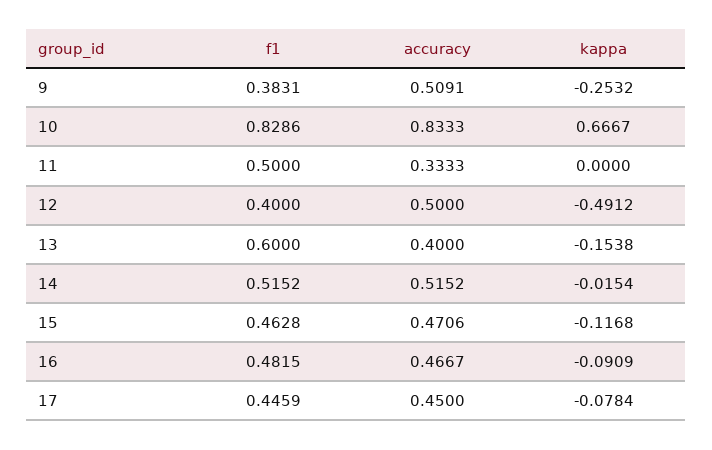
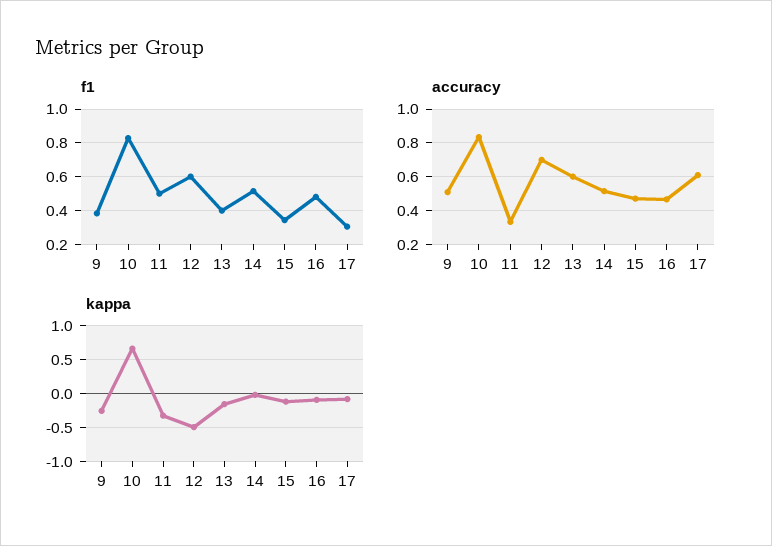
  {
    "f1": {
      "9": 0.3831,
      "10": 0.8286,
      "11": 0.5,
-     "12": 0.4,
+     "12": 0.6,
-     "13": 0.6,
+     "13": 0.4,
      "14": 0.5152,
-     "15": 0.4628,
+     "15": 0.35,
      "16": 0.4815,
-     "17": 0.4459
+     "17": 0.3
    },
    "accuracy": {
      "9": 0.5091,
      "10": 0.8333,
      "11": 0.3333,
-     "12": 0.5,
+     "12": 0.7,
-     "13": 0.4,
+     "13": 0.6,
      "14": 0.5152,
      "15": 0.4706,
      "16": 0.4667,
-     "17": 0.45
+     "17": 0.6
    },
    "kappa": {
      "9": -0.2532,
      "10": 0.6667,
-     "11": 0,
+     "11": -0.3,
      "12": -0.4912,
      "13": -0.1538,
      "14": -0.0154,
      "15": -0.1168,
      "16": -0.0909,
      "17": -0.0784
    }
  }

